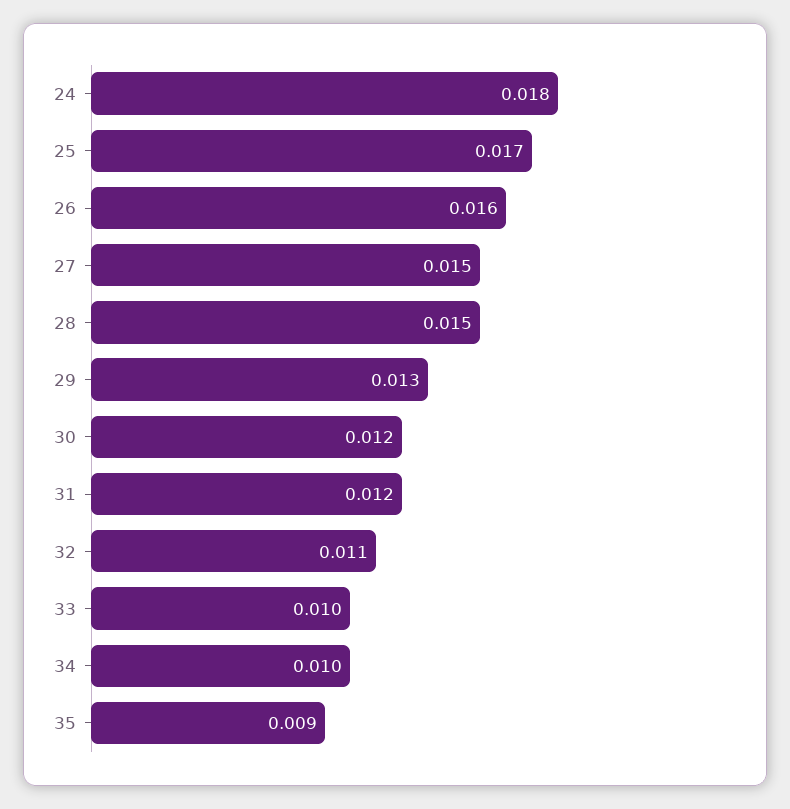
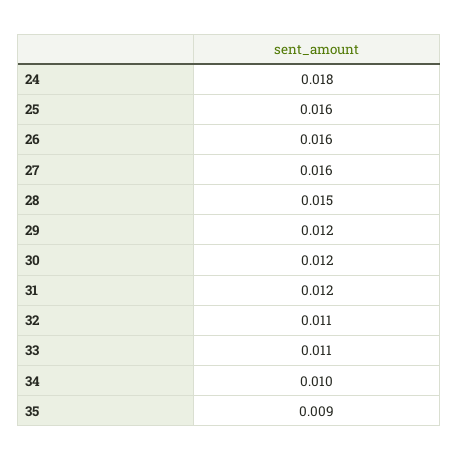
  {
    "24": 0.018,
-   "25": 0.017,
+   "25": 0.016,
    "26": 0.016,
-   "27": 0.015,
+   "27": 0.016,
    "28": 0.015,
-   "29": 0.013,
+   "29": 0.012,
    "30": 0.012,
    "31": 0.012,
    "32": 0.011,
-   "33": 0.01,
+   "33": 0.011,
    "34": 0.01,
    "35": 0.009
  }

